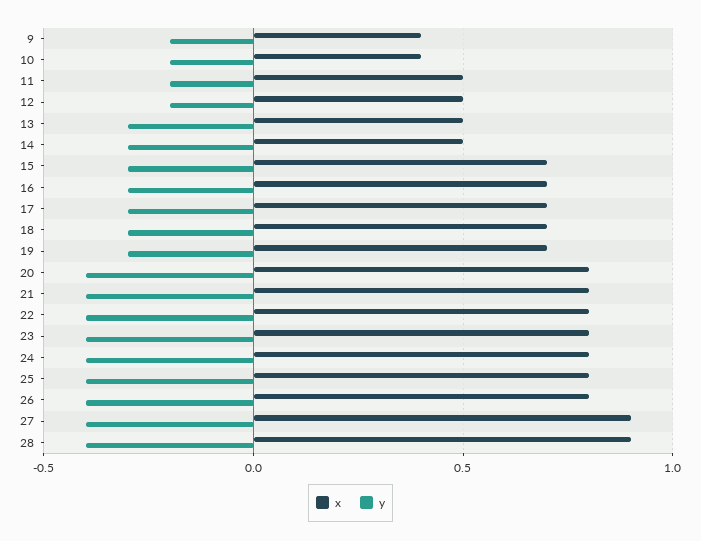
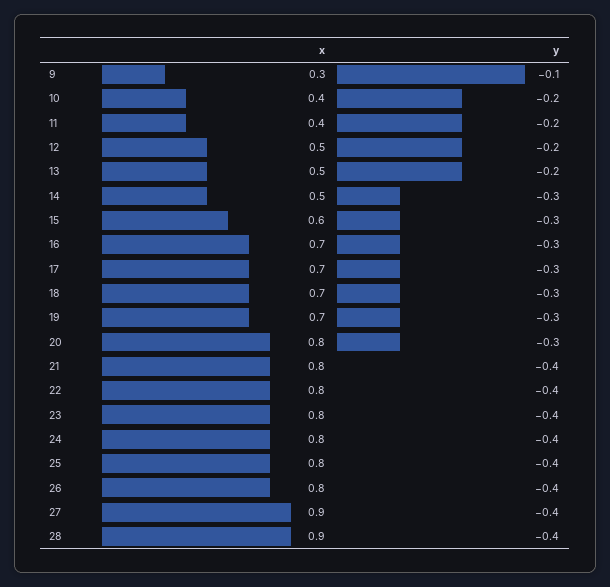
  {
    "x": {
-     "9": 0.4,
+     "9": 0.3,
      "10": 0.4,
-     "11": 0.5,
+     "11": 0.4,
      "12": 0.5,
      "13": 0.5,
      "14": 0.5,
-     "15": 0.7,
+     "15": 0.6,
      "16": 0.7,
      "17": 0.7,
      "18": 0.7,
      "19": 0.7,
      "20": 0.8,
      "21": 0.8,
      "22": 0.8,
      "23": 0.8,
      "24": 0.8,
      "25": 0.8,
      "26": 0.8,
      "27": 0.9,
      "28": 0.9
    },
    "y": {
-     "9": -0.2,
+     "9": -0.1,
      "10": -0.2,
      "11": -0.2,
      "12": -0.2,
-     "13": -0.3,
+     "13": -0.2,
      "14": -0.3,
      "15": -0.3,
      "16": -0.3,
      "17": -0.3,
      "18": -0.3,
      "19": -0.3,
-     "20": -0.4,
+     "20": -0.3,
      "21": -0.4,
      "22": -0.4,
      "23": -0.4,
      "24": -0.4,
      "25": -0.4,
      "26": -0.4,
      "27": -0.4,
      "28": -0.4
    }
  }

